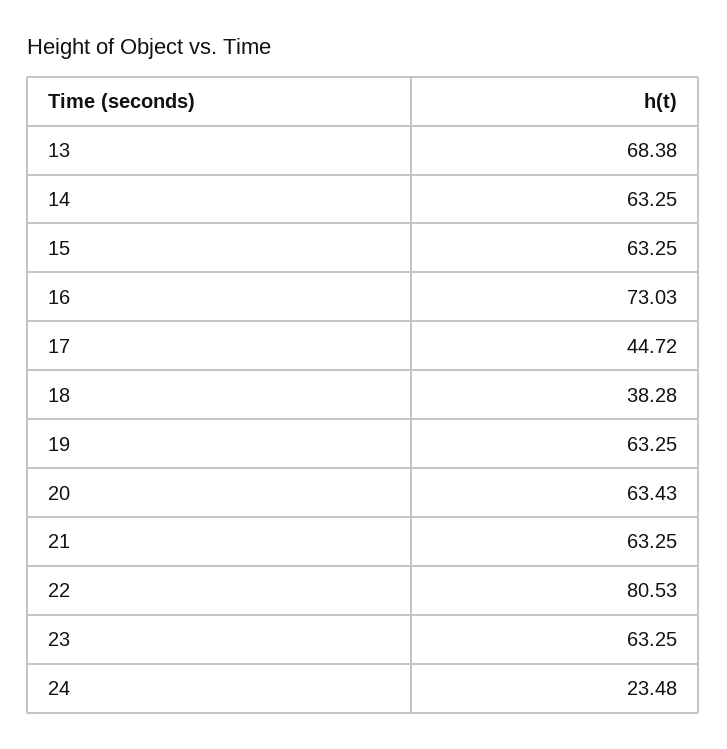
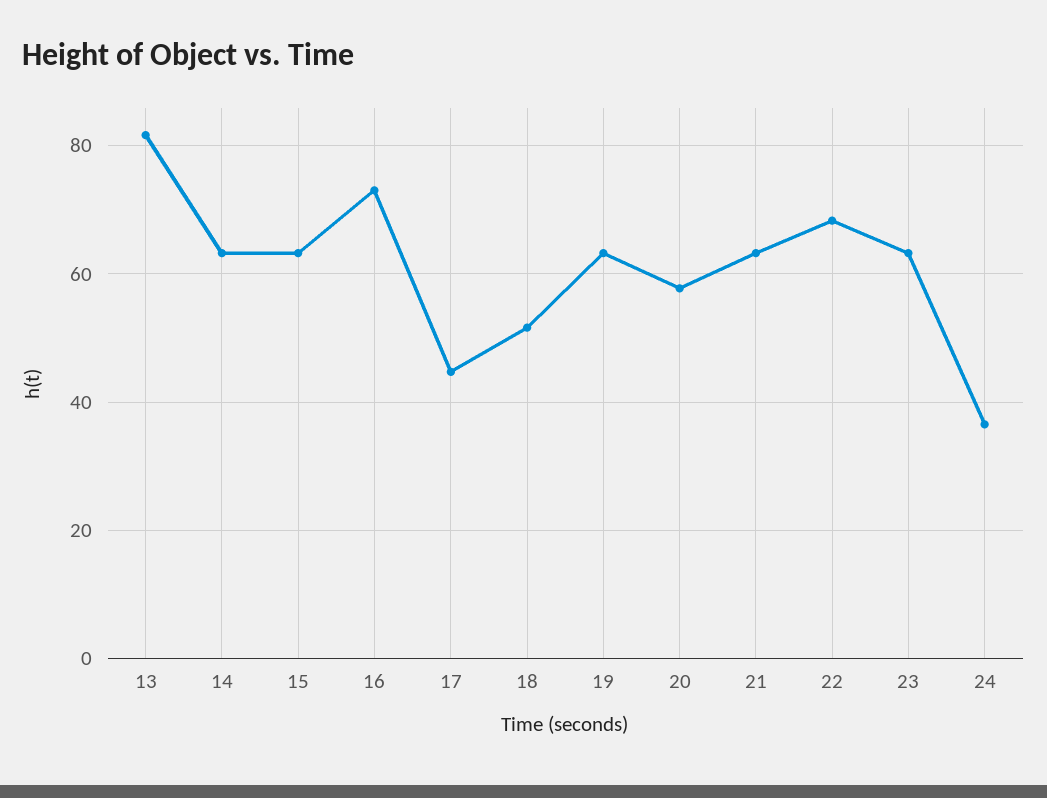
  {
-   "13": 68.38,
+   "13": 82,
    "14": 63.25,
    "15": 63.25,
    "16": 73.03,
    "17": 44.72,
-   "18": 38.28,
+   "18": 52,
    "19": 63.25,
-   "20": 63.43,
+   "20": 58,
    "21": 63.25,
-   "22": 80.53,
+   "22": 68,
    "23": 63.25,
-   "24": 23.48
+   "24": 36
  }

